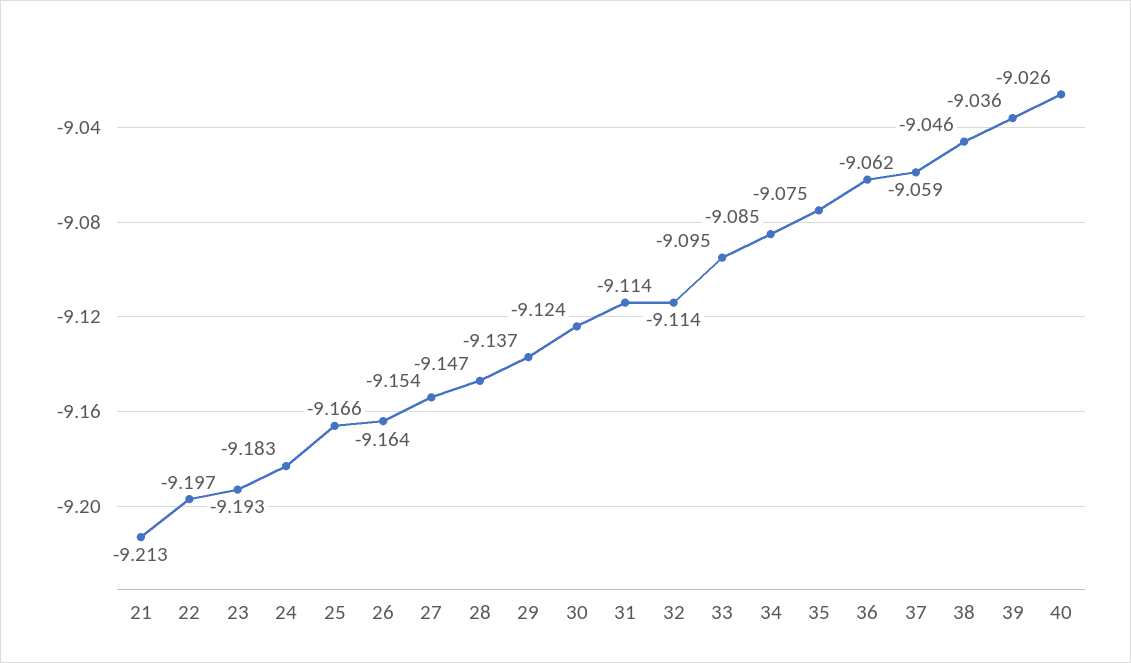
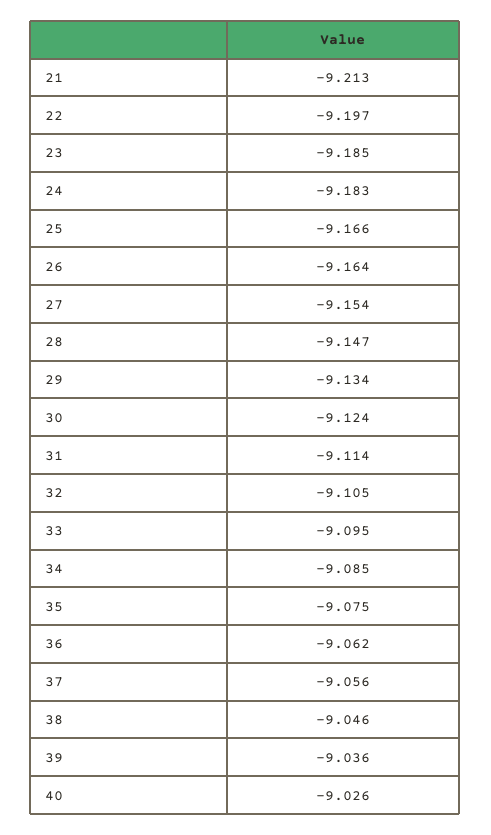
  {
    "21": -9.213,
    "22": -9.197,
-   "23": -9.193,
+   "23": -9.185,
    "24": -9.183,
    "25": -9.166,
    "26": -9.164,
    "27": -9.154,
    "28": -9.147,
-   "29": -9.137,
+   "29": -9.134,
    "30": -9.124,
    "31": -9.114,
-   "32": -9.114,
+   "32": -9.105,
    "33": -9.095,
    "34": -9.085,
    "35": -9.075,
    "36": -9.062,
-   "37": -9.059,
+   "37": -9.056,
    "38": -9.046,
    "39": -9.036,
    "40": -9.026
  }

